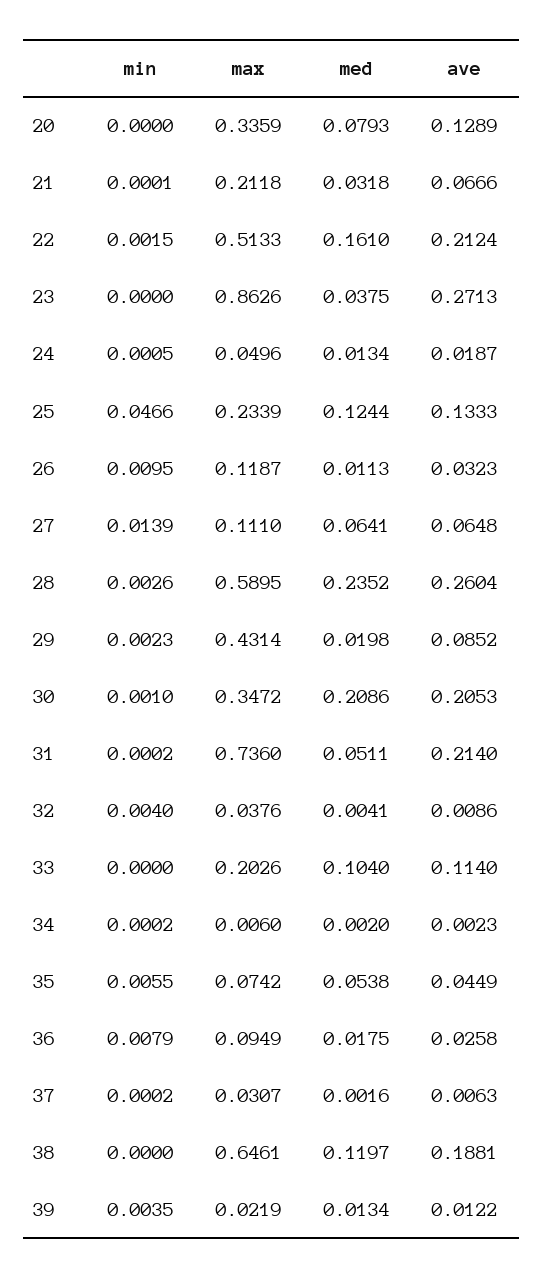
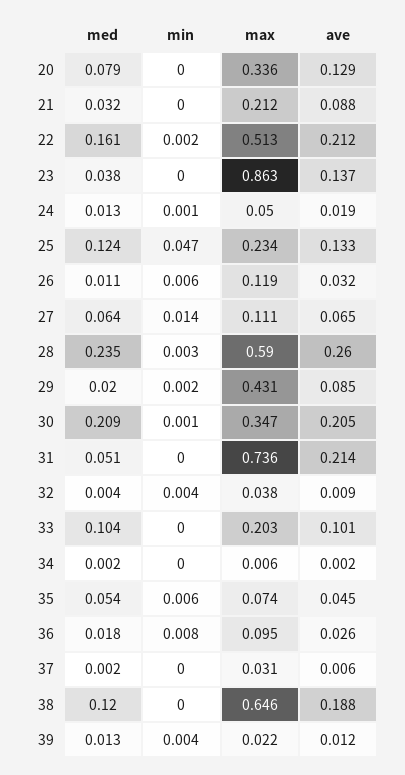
  {
    "min": {
      "20": 0,
      "21": 0.0001,
      "22": 0.0015,
      "23": 0,
      "24": 0.0005,
      "25": 0.0466,
-     "26": 0.0095,
+     "26": 0.006,
      "27": 0.0139,
      "28": 0.0026,
      "29": 0.0023,
      "30": 0.001,
      "31": 0.0002,
      "32": 0.004,
      "33": 0,
      "34": 0.0002,
      "35": 0.0055,
      "36": 0.0079,
      "37": 0.0002,
      "38": 0,
      "39": 0.0035
    },
    "max": {
      "20": 0.3359,
      "21": 0.2118,
      "22": 0.5133,
      "23": 0.8626,
      "24": 0.0496,
      "25": 0.2339,
      "26": 0.1187,
      "27": 0.111,
      "28": 0.5895,
      "29": 0.4314,
      "30": 0.3472,
      "31": 0.736,
      "32": 0.0376,
      "33": 0.2026,
      "34": 0.006,
      "35": 0.0742,
      "36": 0.0949,
      "37": 0.0307,
      "38": 0.6461,
      "39": 0.0219
    },
    "med": {
      "20": 0.0793,
      "21": 0.0318,
      "22": 0.161,
      "23": 0.0375,
      "24": 0.0134,
      "25": 0.1244,
      "26": 0.0113,
      "27": 0.0641,
      "28": 0.2352,
      "29": 0.0198,
      "30": 0.2086,
      "31": 0.0511,
      "32": 0.0041,
      "33": 0.104,
      "34": 0.002,
      "35": 0.0538,
      "36": 0.0175,
      "37": 0.0016,
      "38": 0.1197,
      "39": 0.0134
    },
    "ave": {
      "20": 0.1289,
-     "21": 0.0666,
+     "21": 0.088,
      "22": 0.2124,
-     "23": 0.2713,
+     "23": 0.137,
      "24": 0.0187,
      "25": 0.1333,
      "26": 0.0323,
      "27": 0.0648,
      "28": 0.2604,
      "29": 0.0852,
      "30": 0.2053,
      "31": 0.214,
      "32": 0.0086,
-     "33": 0.114,
+     "33": 0.101,
      "34": 0.0023,
      "35": 0.0449,
      "36": 0.0258,
      "37": 0.0063,
      "38": 0.1881,
      "39": 0.0122
    }
  }

